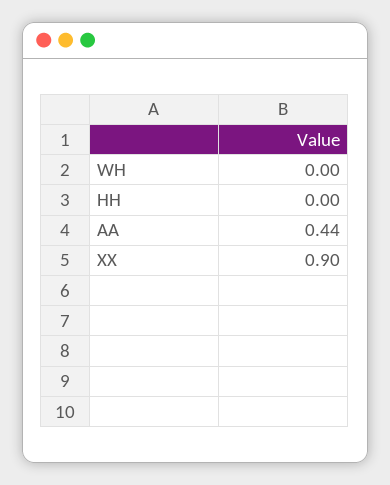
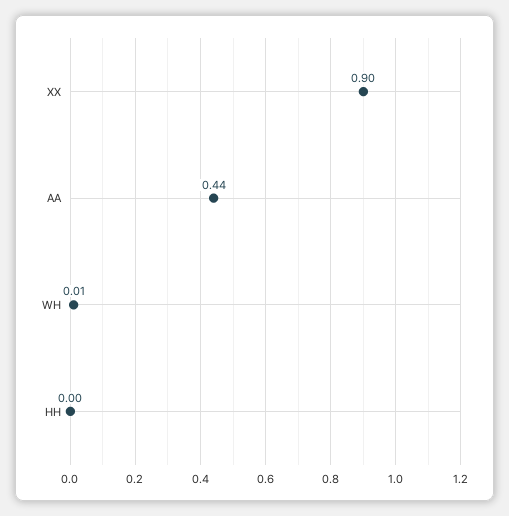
  {
-   "WH": 0,
+   "WH": 0.01,
    "HH": 0,
    "AA": 0.44,
    "XX": 0.9
  }

